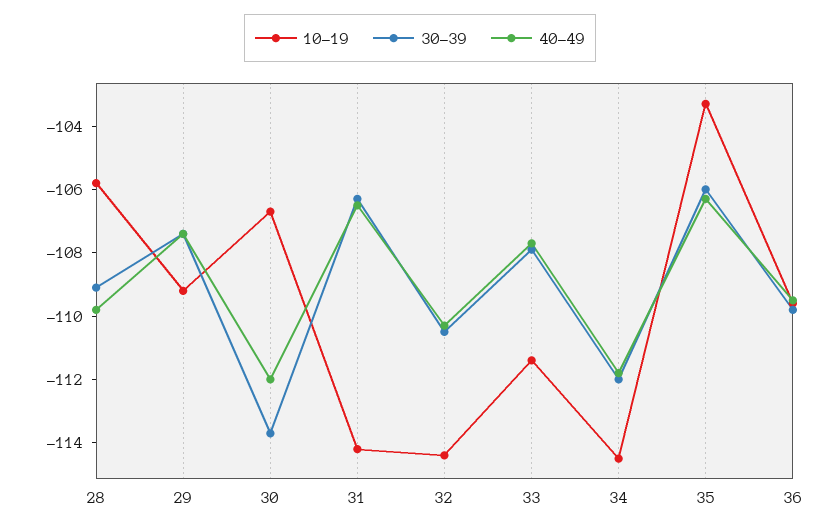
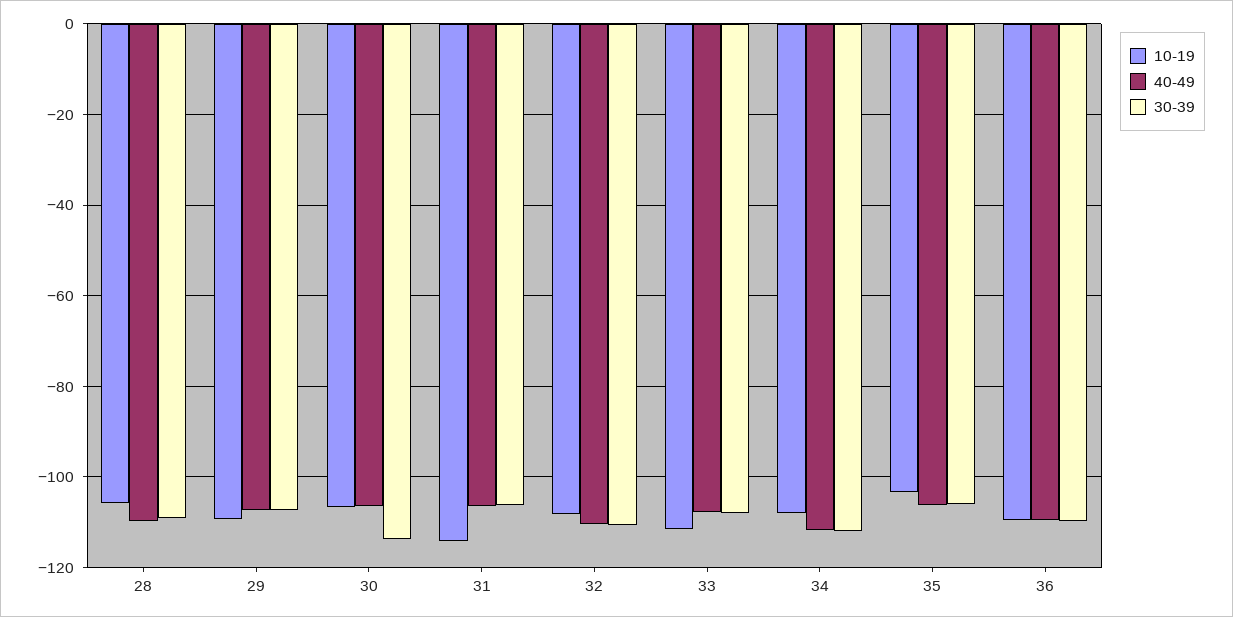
  {
    "10-19": {
      "28": -106,
      "29": -109,
      "30": -106.5,
      "31": -114,
-     "32": -114.5,
+     "32": -108,
      "33": -111.5,
-     "34": -114.5,
+     "34": -108,
      "35": -103.5,
      "36": -109.5
    },
    "30-39": {
      "28": -109,
      "29": -107.5,
      "30": -113.5,
      "31": -106.5,
      "32": -110.5,
      "33": -108,
      "34": -112,
      "35": -106,
      "36": -110
    },
    "40-49": {
      "28": -110,
      "29": -107.5,
-     "30": -112,
+     "30": -106,
      "31": -106.5,
      "32": -110.5,
      "33": -107.5,
      "34": -112,
      "35": -106.5,
      "36": -109.5
    }
  }

